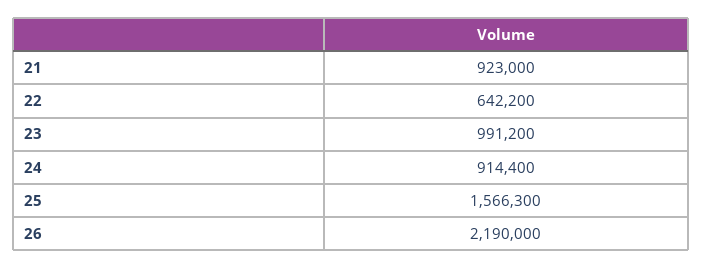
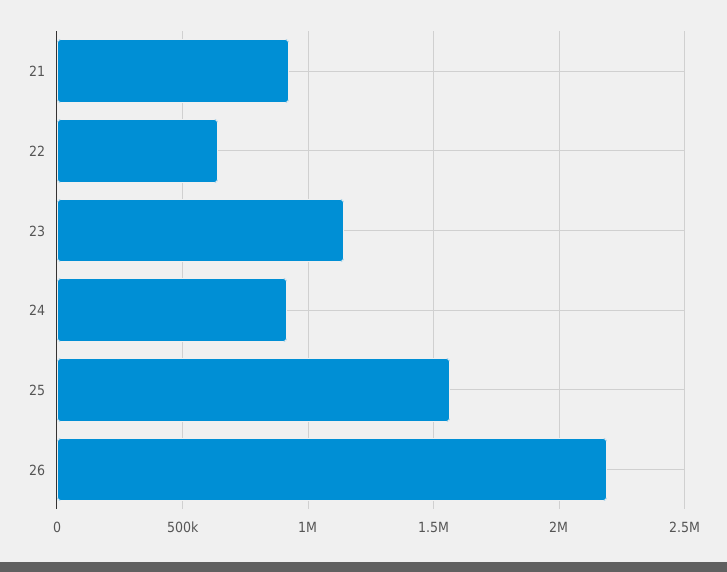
  {
    "21": 923000,
    "22": 642200,
-   "23": 991200,
+   "23": 1150000,
    "24": 914400,
    "25": 1566300,
    "26": 2190000
  }

